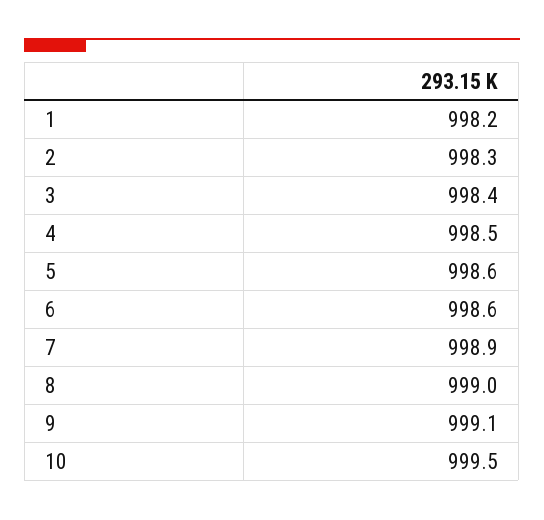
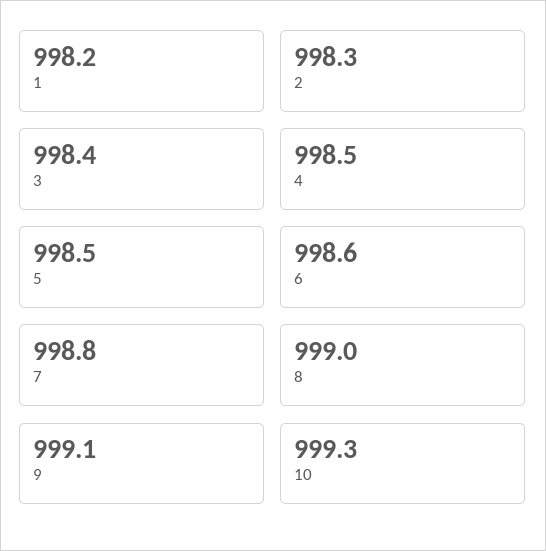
  {
    "1": 998.2,
    "2": 998.3,
    "3": 998.4,
    "4": 998.5,
-   "5": 998.6,
+   "5": 998.5,
    "6": 998.6,
-   "7": 998.9,
+   "7": 998.8,
    "8": 999,
    "9": 999.1,
-   "10": 999.5
+   "10": 999.3
  }

